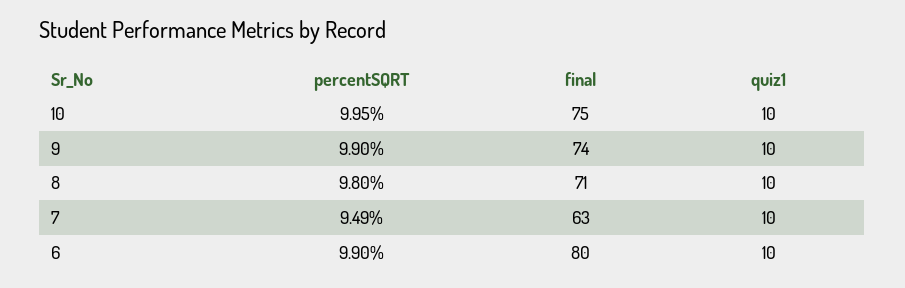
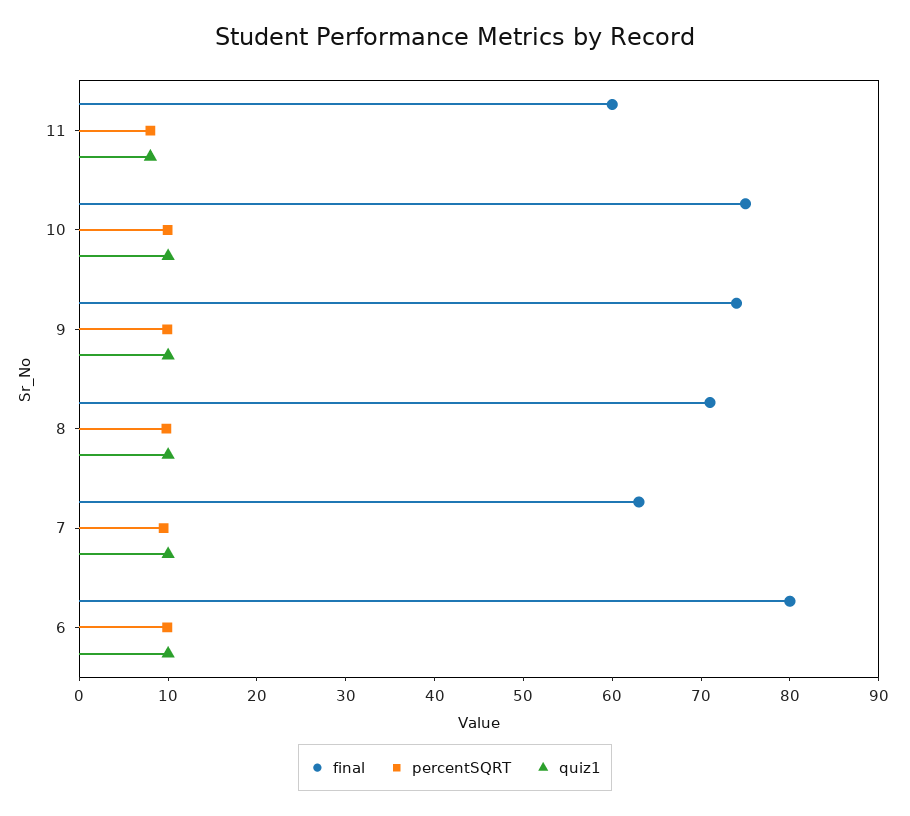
  {
    "percentSQRT": {
      "10": 9.95,
      "9": 9.9,
      "8": 9.8,
      "7": 9.49,
-     "6": 9.9
+     "6": 9.9,
+     "11": 8
    },
    "final": {
      "10": 75,
      "9": 74,
      "8": 71,
      "7": 63,
-     "6": 80
+     "6": 80,
+     "11": 60
    },
    "quiz1": {
      "10": 10,
      "9": 10,
      "8": 10,
      "7": 10,
-     "6": 10
+     "6": 10,
+     "11": 8
    }
  }

